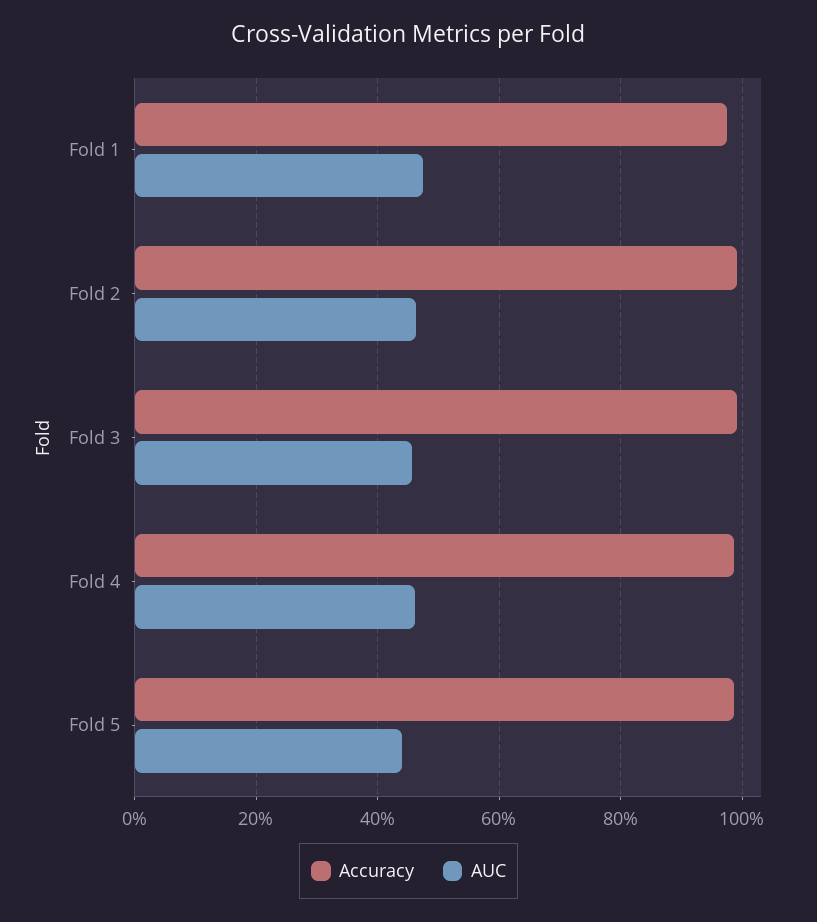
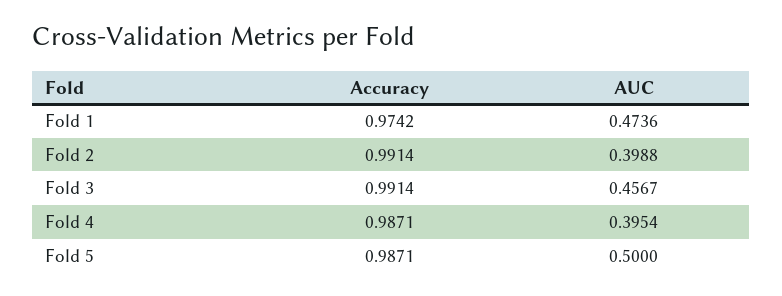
  {
    "Accuracy": {
      "Fold 1": 0.9742,
      "Fold 2": 0.9914,
      "Fold 3": 0.9914,
      "Fold 4": 0.9871,
      "Fold 5": 0.9871
    },
    "AUC": {
      "Fold 1": 0.4736,
-     "Fold 2": 0.46,
+     "Fold 2": 0.3988,
      "Fold 3": 0.4567,
-     "Fold 4": 0.46,
+     "Fold 4": 0.3954,
-     "Fold 5": 0.44
+     "Fold 5": 0.5
    }
  }

